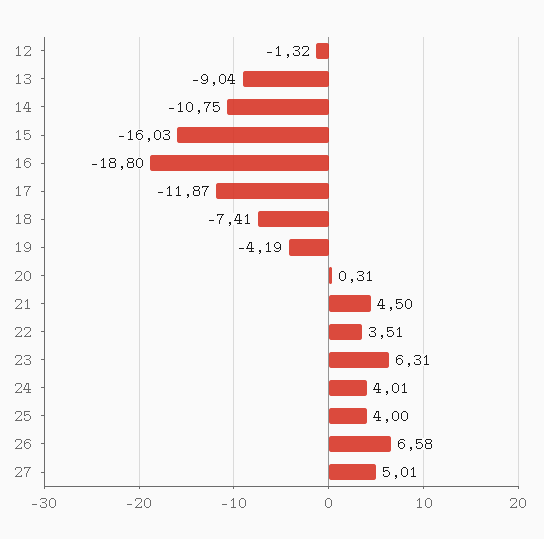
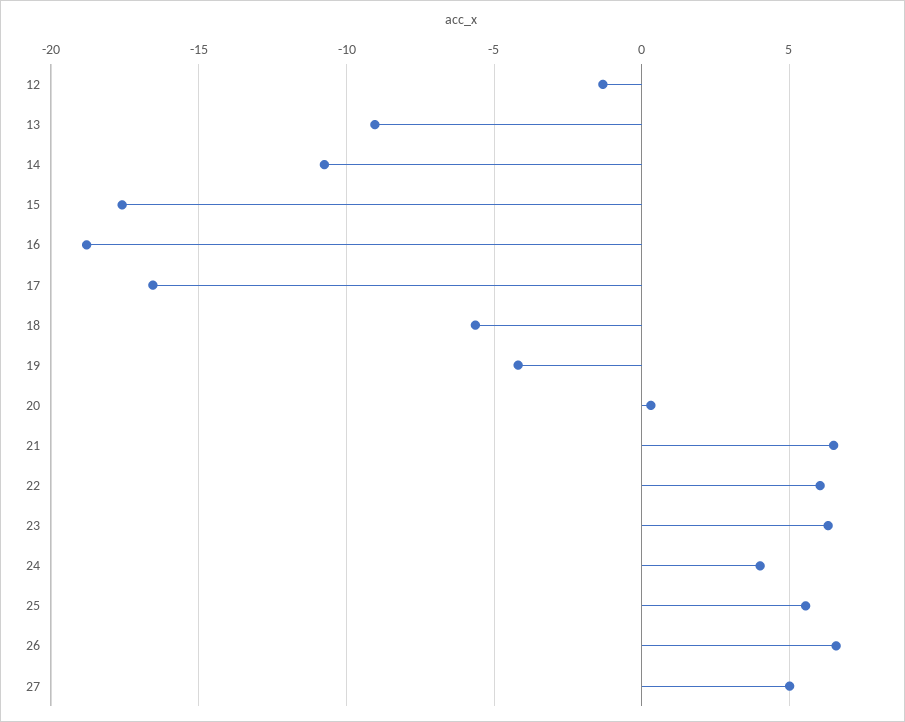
  {
    "12": -1.32,
    "13": -9.04,
    "14": -10.75,
-   "15": -16.03,
+   "15": -17.5,
    "16": -18.8,
-   "17": -11.87,
+   "17": -16.5,
-   "18": -7.41,
+   "18": -5.5,
    "19": -4.19,
    "20": 0.31,
-   "21": 4.5,
+   "21": 6.5,
-   "22": 3.51,
+   "22": 6,
    "23": 6.31,
    "24": 4.01,
-   "25": 4,
+   "25": 5.5,
    "26": 6.58,
    "27": 5.01
  }

